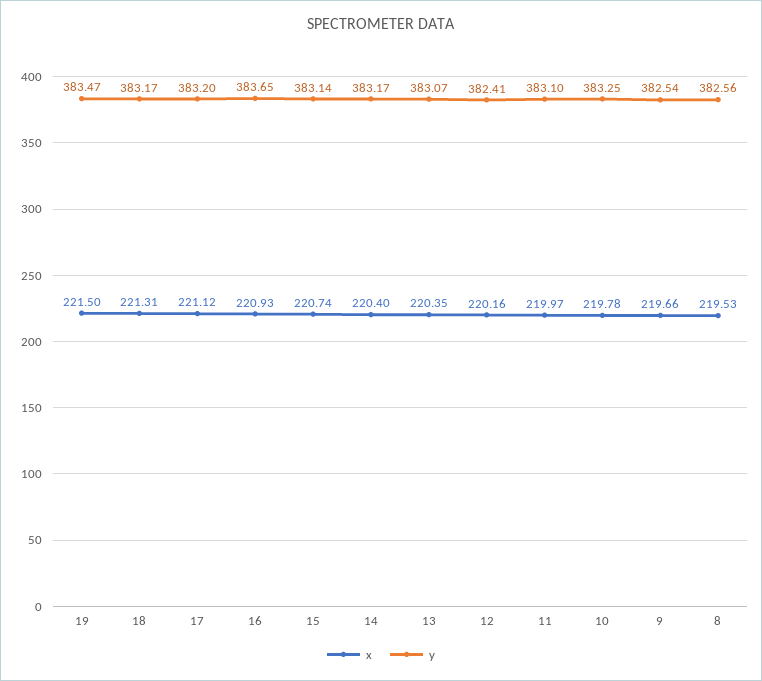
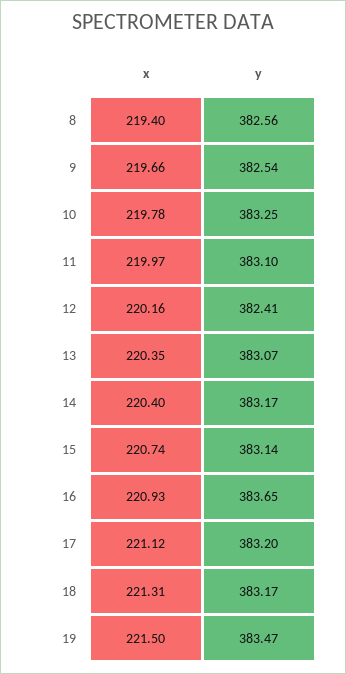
  {
    "x": {
      "19": 221.5,
      "18": 221.31,
      "17": 221.12,
      "16": 220.93,
      "15": 220.74,
      "14": 220.4,
      "13": 220.35,
      "12": 220.16,
      "11": 219.97,
      "10": 219.78,
      "9": 219.66,
-     "8": 219.53
+     "8": 219.4
    },
    "y": {
      "19": 383.47,
      "18": 383.17,
      "17": 383.2,
      "16": 383.65,
      "15": 383.14,
      "14": 383.17,
      "13": 383.07,
      "12": 382.41,
      "11": 383.1,
      "10": 383.25,
      "9": 382.54,
      "8": 382.56
    }
  }

